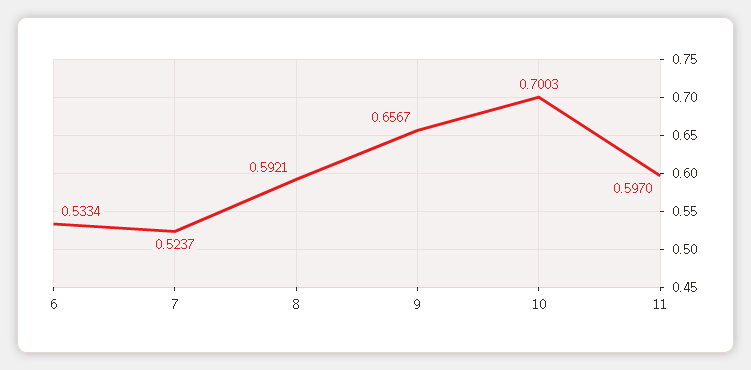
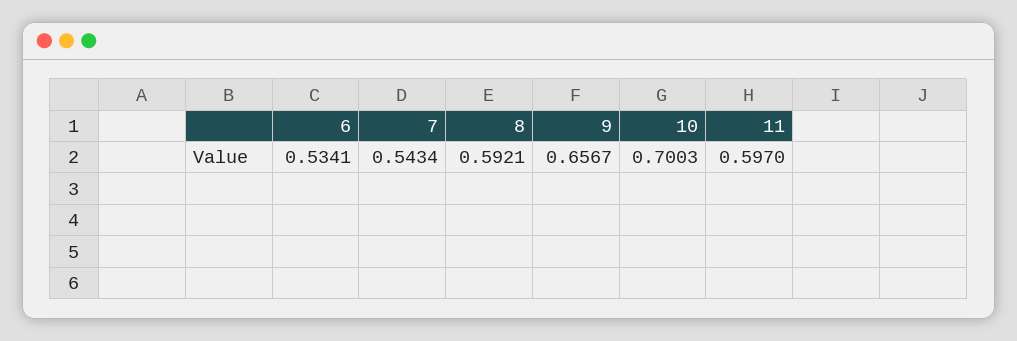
  {
-   "6": 0.5334,
+   "6": 0.5341,
-   "7": 0.5237,
+   "7": 0.5434,
    "8": 0.5921,
    "9": 0.6567,
    "10": 0.7003,
    "11": 0.597
  }

